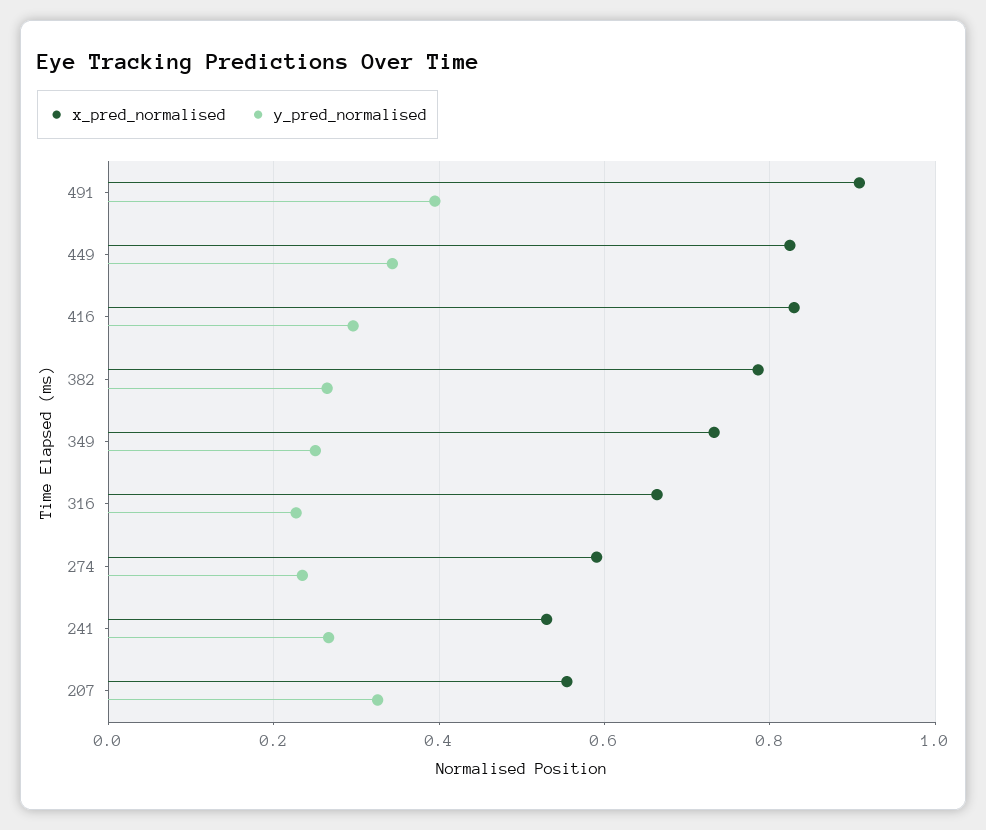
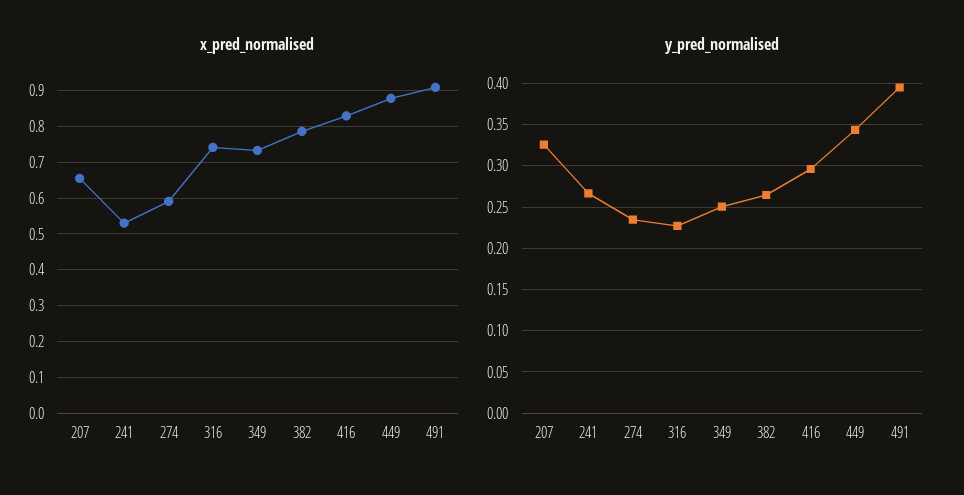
  {
    "x_pred_normalised": {
      "491": 0.9,
-     "449": 0.82,
+     "449": 0.88,
      "416": 0.82,
      "382": 0.78,
      "349": 0.74,
-     "316": 0.66,
+     "316": 0.74,
      "274": 0.6,
      "241": 0.54,
-     "207": 0.56
+     "207": 0.66
    },
    "y_pred_normalised": {
      "491": 0.4,
      "449": 0.34,
      "416": 0.3,
      "382": 0.26,
      "349": 0.25,
      "316": 0.23,
      "274": 0.23,
      "241": 0.27,
      "207": 0.33
    }
  }

